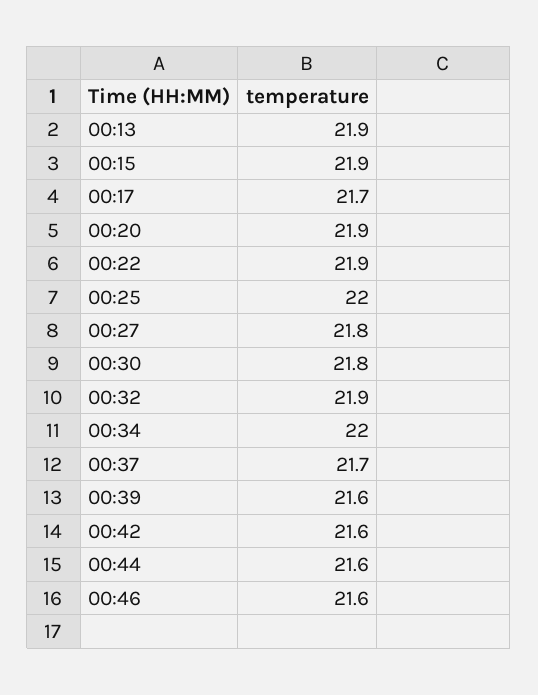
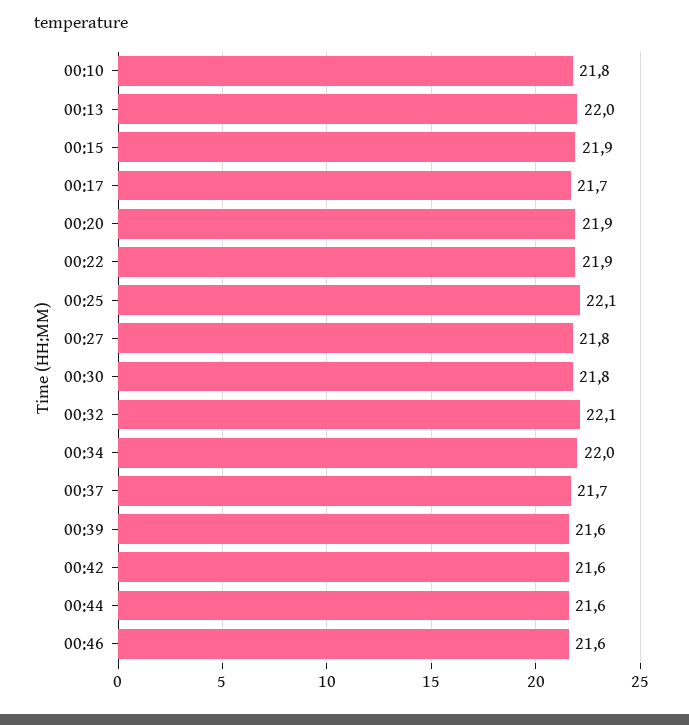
  {
-   "00:13": 21.9,
+   "00:13": 22,
    "00:15": 21.9,
    "00:17": 21.7,
    "00:20": 21.9,
    "00:22": 21.9,
-   "00:25": 22,
+   "00:25": 22.1,
    "00:27": 21.8,
    "00:30": 21.8,
-   "00:32": 21.9,
+   "00:32": 22.1,
    "00:34": 22,
    "00:37": 21.7,
    "00:39": 21.6,
    "00:42": 21.6,
    "00:44": 21.6,
-   "00:46": 21.6
+   "00:46": 21.6,
+   "00:10": 21.8
  }

